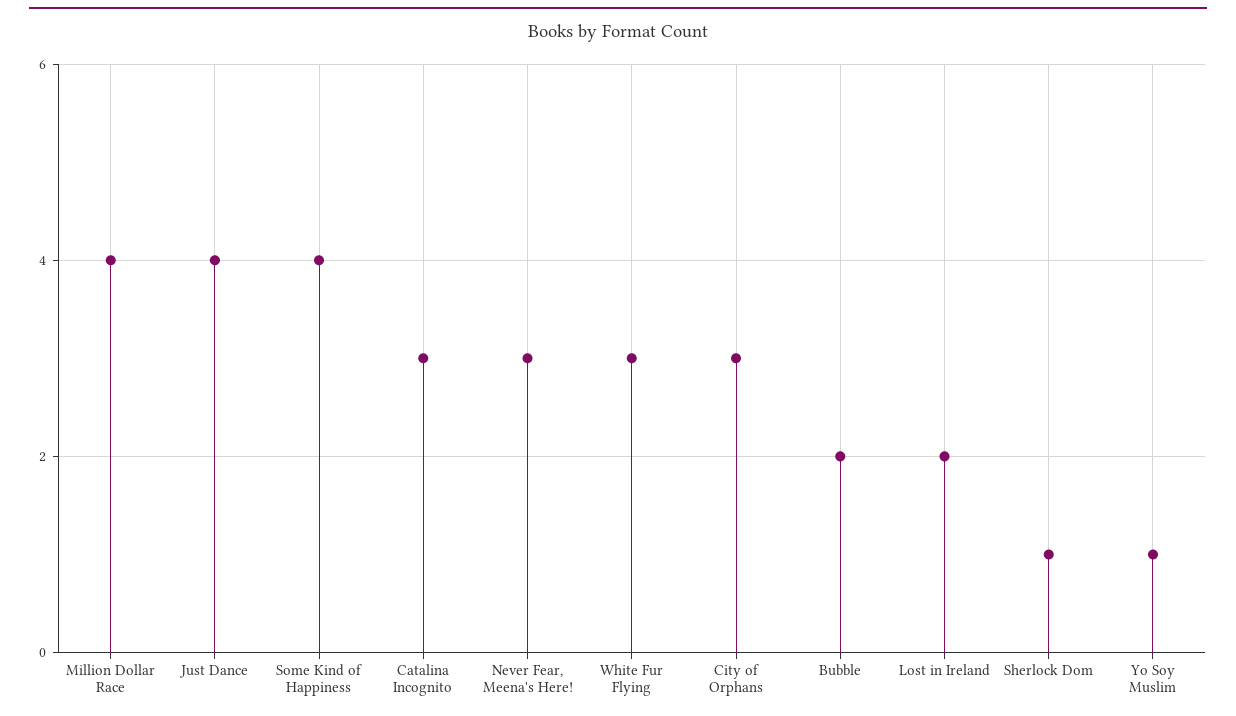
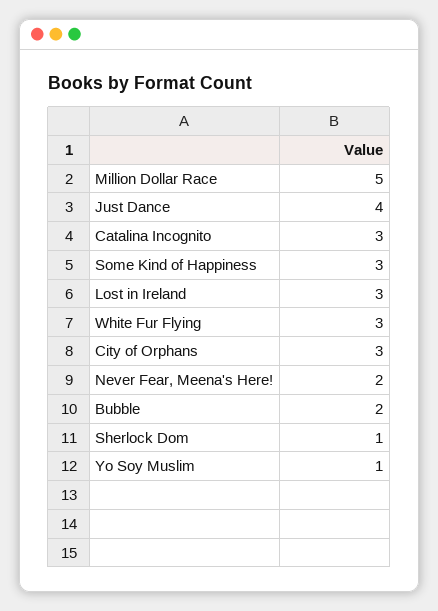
  {
-   "Million Dollar Race": 4,
+   "Million Dollar Race": 5,
    "Just Dance": 4,
-   "Some Kind of Happiness": 4,
+   "Some Kind of Happiness": 3,
    "Catalina Incognito": 3,
-   "Never Fear, Meena's Here!": 3,
+   "Never Fear, Meena's Here!": 2,
    "White Fur Flying": 3,
    "City of Orphans": 3,
    "Bubble": 2,
-   "Lost in Ireland": 2,
+   "Lost in Ireland": 3,
    "Sherlock Dom": 1,
    "Yo Soy Muslim": 1
  }

